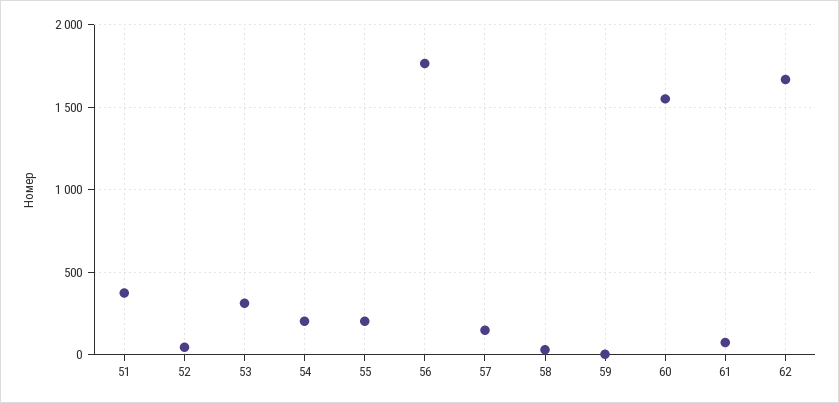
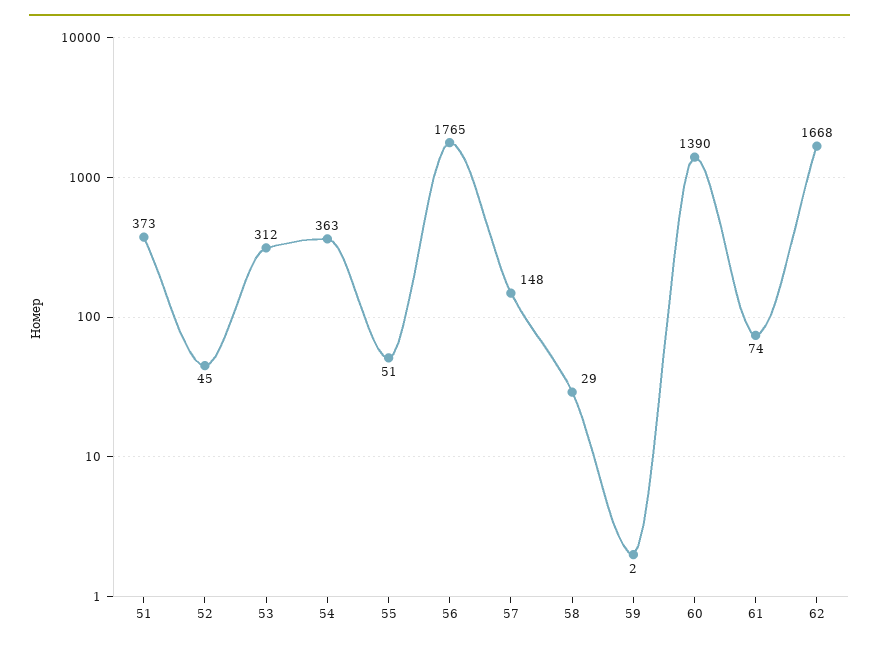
  {
    "51": 373,
    "52": 45,
    "53": 312,
-   "54": 200,
+   "54": 363,
-   "55": 200,
+   "55": 51,
    "56": 1765,
    "57": 148,
    "58": 29,
    "59": 2,
-   "60": 1550,
+   "60": 1390,
    "61": 74,
    "62": 1668
  }

